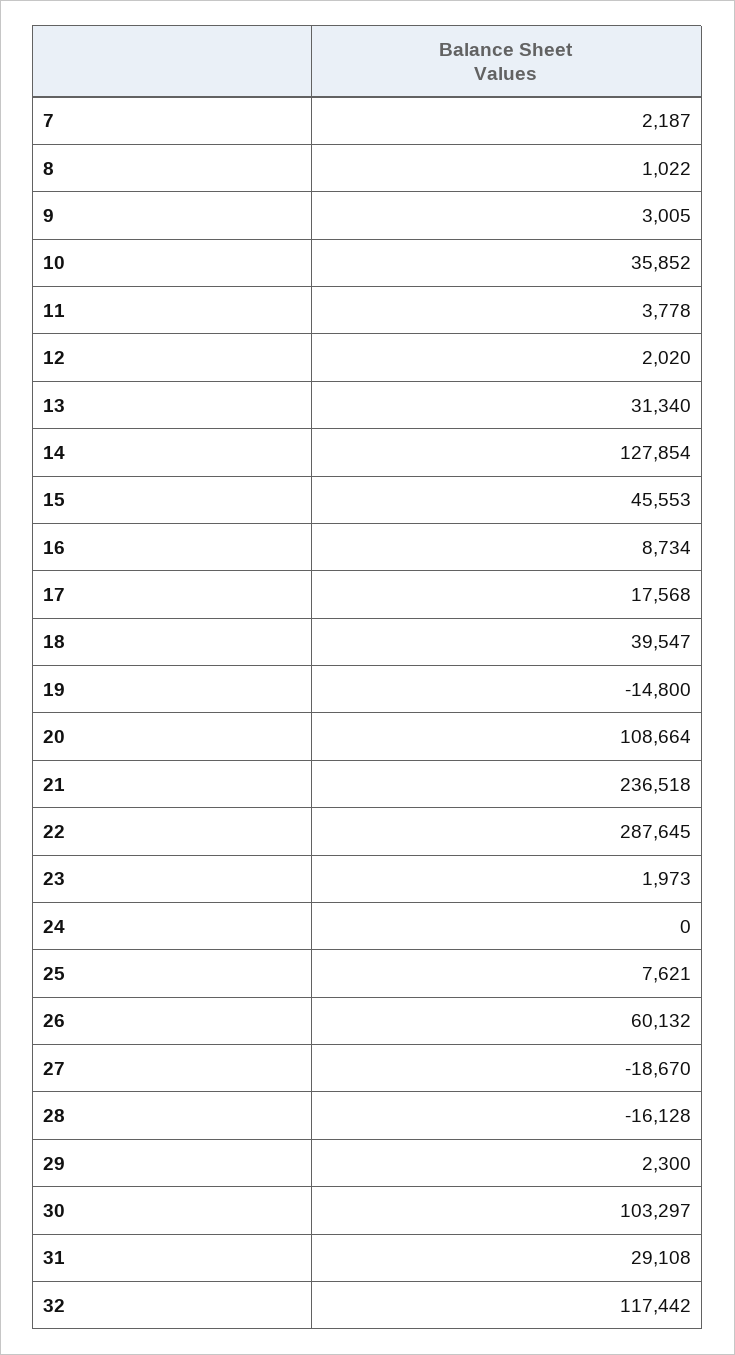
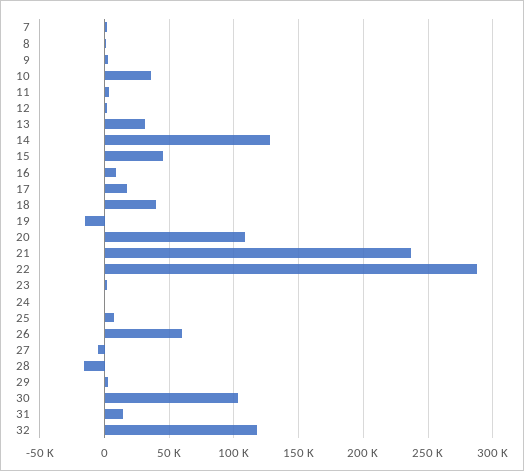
  {
    "7": 2187,
    "8": 1022,
    "9": 3005,
    "10": 35852,
    "11": 3778,
    "12": 2020,
    "13": 31340,
    "14": 127854,
    "15": 45553,
    "16": 8734,
    "17": 17568,
    "18": 39547,
    "19": -14800,
    "20": 108664,
    "21": 236518,
    "22": 287645,
    "23": 1973,
    "24": 0,
    "25": 7621,
    "26": 60132,
-   "27": -18670,
+   "27": -5000,
    "28": -16128,
    "29": 2300,
    "30": 103297,
-   "31": 29108,
+   "31": 15000,
    "32": 117442
  }

